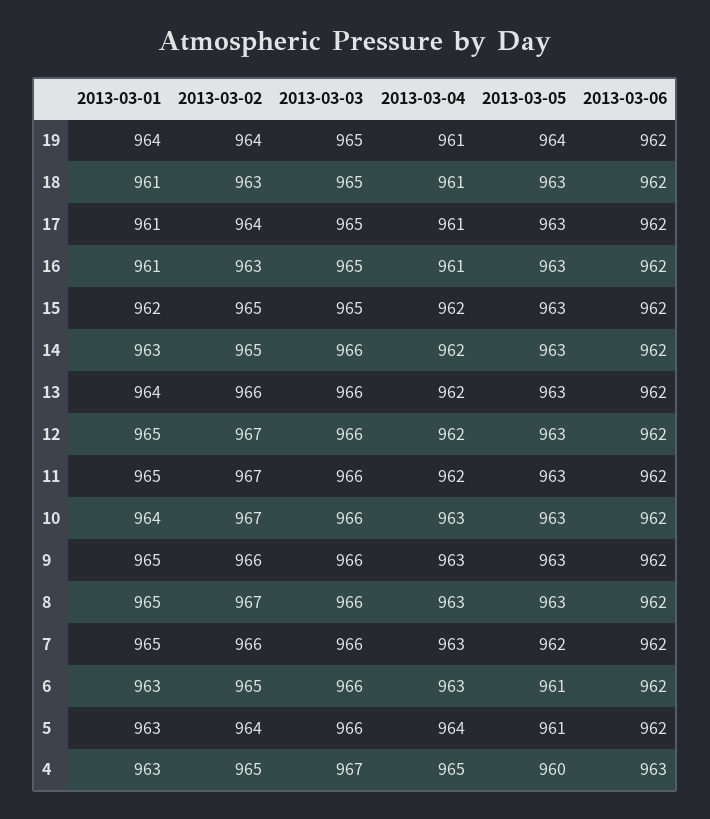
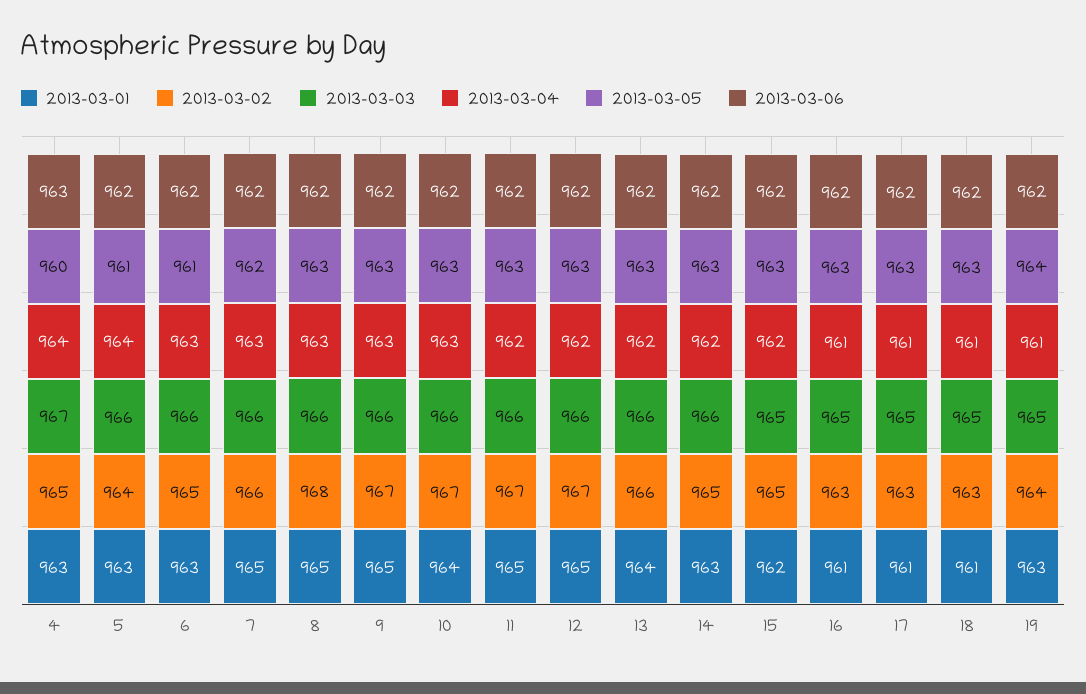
  {
    "2013-03-01": {
-     "19": 964,
+     "19": 963,
      "18": 961,
      "17": 961,
      "16": 961,
      "15": 962,
      "14": 963,
      "13": 964,
      "12": 965,
      "11": 965,
      "10": 964,
      "9": 965,
      "8": 965,
      "7": 965,
      "6": 963,
      "5": 963,
      "4": 963
    },
    "2013-03-02": {
      "19": 964,
      "18": 963,
-     "17": 964,
+     "17": 963,
      "16": 963,
      "15": 965,
      "14": 965,
      "13": 966,
      "12": 967,
      "11": 967,
      "10": 967,
-     "9": 966,
+     "9": 967,
-     "8": 967,
+     "8": 968,
      "7": 966,
      "6": 965,
      "5": 964,
      "4": 965
    },
    "2013-03-03": {
      "19": 965,
      "18": 965,
      "17": 965,
      "16": 965,
      "15": 965,
      "14": 966,
      "13": 966,
      "12": 966,
      "11": 966,
      "10": 966,
      "9": 966,
      "8": 966,
      "7": 966,
      "6": 966,
      "5": 966,
      "4": 967
    },
    "2013-03-04": {
      "19": 961,
      "18": 961,
      "17": 961,
      "16": 961,
      "15": 962,
      "14": 962,
      "13": 962,
      "12": 962,
      "11": 962,
      "10": 963,
      "9": 963,
      "8": 963,
      "7": 963,
      "6": 963,
      "5": 964,
-     "4": 965
+     "4": 964
    },
    "2013-03-05": {
      "19": 964,
      "18": 963,
      "17": 963,
      "16": 963,
      "15": 963,
      "14": 963,
      "13": 963,
      "12": 963,
      "11": 963,
      "10": 963,
      "9": 963,
      "8": 963,
      "7": 962,
      "6": 961,
      "5": 961,
      "4": 960
    },
    "2013-03-06": {
      "19": 962,
      "18": 962,
      "17": 962,
      "16": 962,
      "15": 962,
      "14": 962,
      "13": 962,
      "12": 962,
      "11": 962,
      "10": 962,
      "9": 962,
      "8": 962,
      "7": 962,
      "6": 962,
      "5": 962,
      "4": 963
    }
  }

